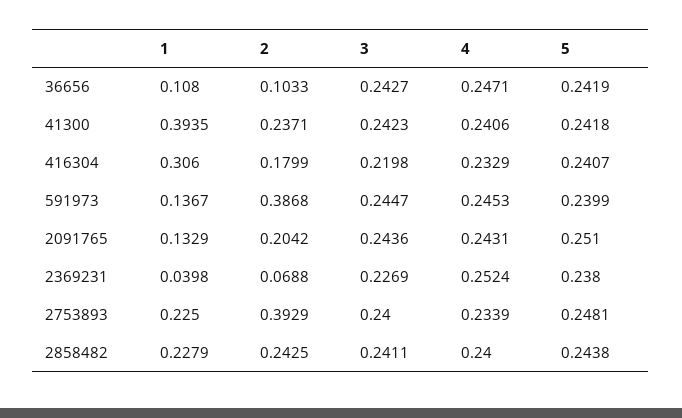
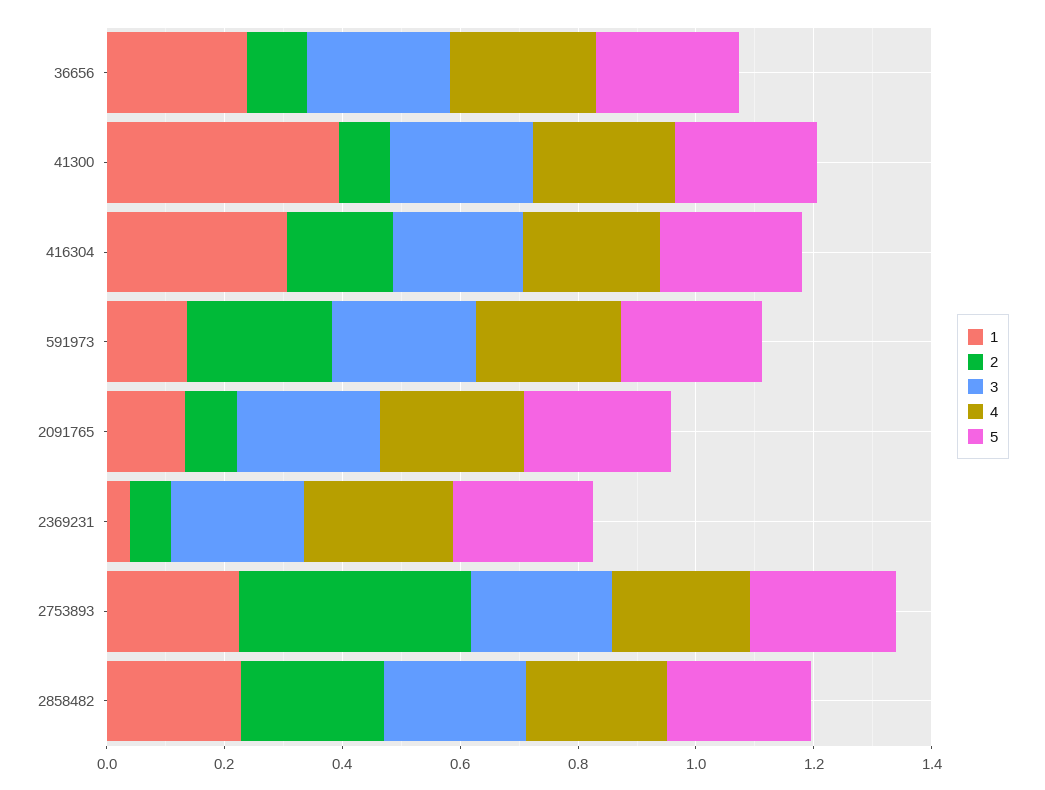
  {
    "1": {
-     "36656": 0.108,
+     "36656": 0.25,
      "41300": 0.3935,
      "416304": 0.306,
      "591973": 0.1367,
      "2091765": 0.1329,
      "2369231": 0.0398,
      "2753893": 0.225,
      "2858482": 0.2279
    },
    "2": {
      "36656": 0.1033,
-     "41300": 0.2371,
+     "41300": 0.1,
      "416304": 0.1799,
-     "591973": 0.3868,
+     "591973": 0.25,
-     "2091765": 0.2042,
+     "2091765": 0.1,
      "2369231": 0.0688,
      "2753893": 0.3929,
      "2858482": 0.2425
    },
    "3": {
      "36656": 0.2427,
      "41300": 0.2423,
      "416304": 0.2198,
      "591973": 0.2447,
      "2091765": 0.2436,
      "2369231": 0.2269,
      "2753893": 0.24,
      "2858482": 0.2411
    },
    "4": {
      "36656": 0.2471,
      "41300": 0.2406,
      "416304": 0.2329,
      "591973": 0.2453,
      "2091765": 0.2431,
      "2369231": 0.2524,
      "2753893": 0.2339,
      "2858482": 0.24
    },
    "5": {
      "36656": 0.2419,
      "41300": 0.2418,
      "416304": 0.2407,
      "591973": 0.2399,
      "2091765": 0.251,
      "2369231": 0.238,
      "2753893": 0.2481,
      "2858482": 0.2438
    }
  }

